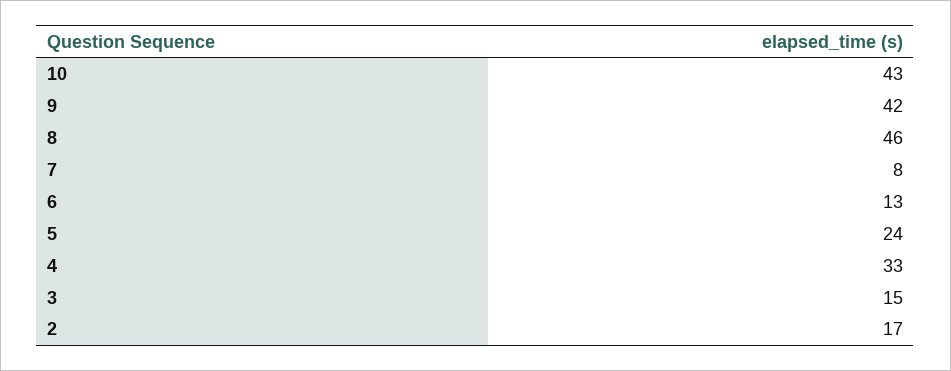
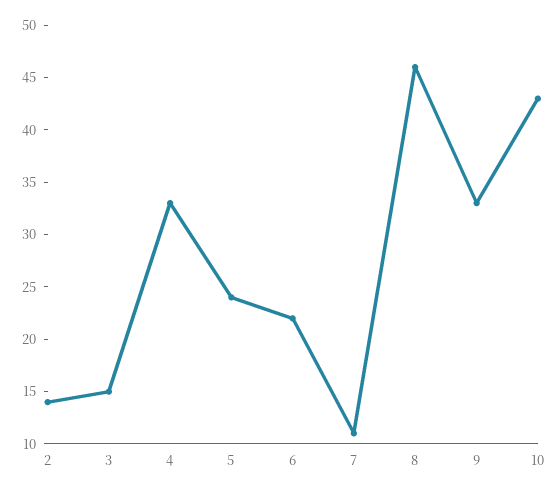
  {
    "10": 43,
-   "9": 42,
+   "9": 33,
    "8": 46,
-   "7": 8,
+   "7": 11,
-   "6": 13,
+   "6": 22,
    "5": 24,
    "4": 33,
    "3": 15,
-   "2": 17
+   "2": 14
  }

